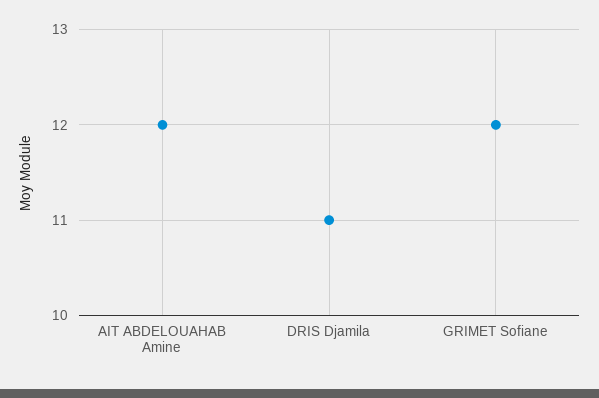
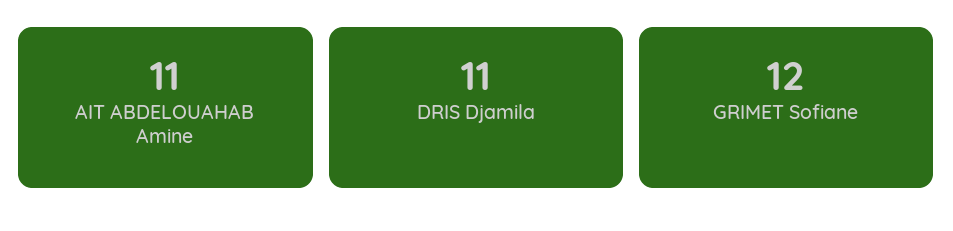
  {
-   "AIT ABDELOUAHAB Amine": 12,
+   "AIT ABDELOUAHAB Amine": 11,
    "DRIS Djamila": 11,
    "GRIMET Sofiane": 12
  }

